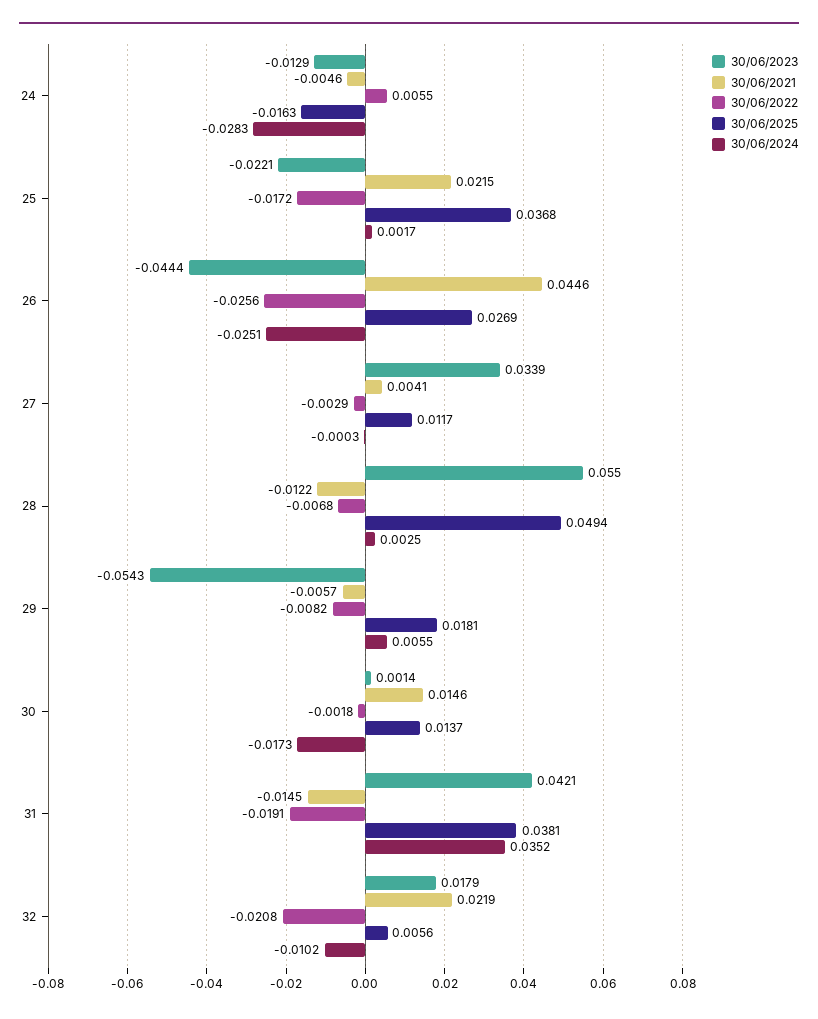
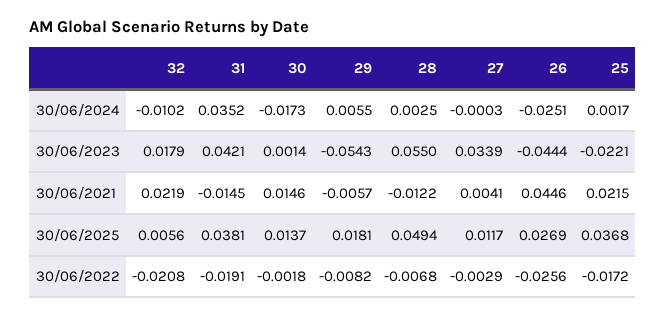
  {
    "30/06/2023": {
-     "24": -0.0129,
      "25": -0.0221,
      "26": -0.0444,
      "27": 0.0339,
      "28": 0.055,
      "29": -0.0543,
      "30": 0.0014,
      "31": 0.0421,
      "32": 0.0179
    },
    "30/06/2021": {
-     "24": -0.0046,
      "25": 0.0215,
      "26": 0.0446,
      "27": 0.0041,
      "28": -0.0122,
      "29": -0.0057,
      "30": 0.0146,
      "31": -0.0145,
      "32": 0.0219
    },
    "30/06/2022": {
-     "24": 0.0055,
      "25": -0.0172,
      "26": -0.0256,
      "27": -0.0029,
      "28": -0.0068,
      "29": -0.0082,
      "30": -0.0018,
      "31": -0.0191,
      "32": -0.0208
    },
    "30/06/2025": {
-     "24": -0.0163,
      "25": 0.0368,
      "26": 0.0269,
      "27": 0.0117,
      "28": 0.0494,
      "29": 0.0181,
      "30": 0.0137,
      "31": 0.0381,
      "32": 0.0056
    },
    "30/06/2024": {
-     "24": -0.0283,
      "25": 0.0017,
      "26": -0.0251,
      "27": -0.0003,
      "28": 0.0025,
      "29": 0.0055,
      "30": -0.0173,
      "31": 0.0352,
      "32": -0.0102
    }
  }

